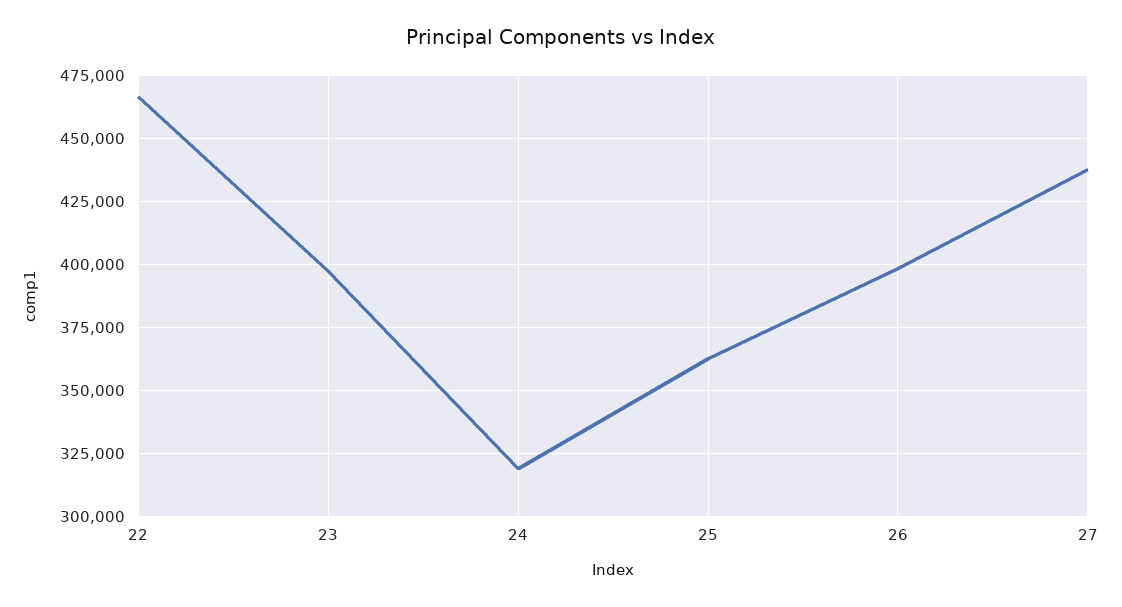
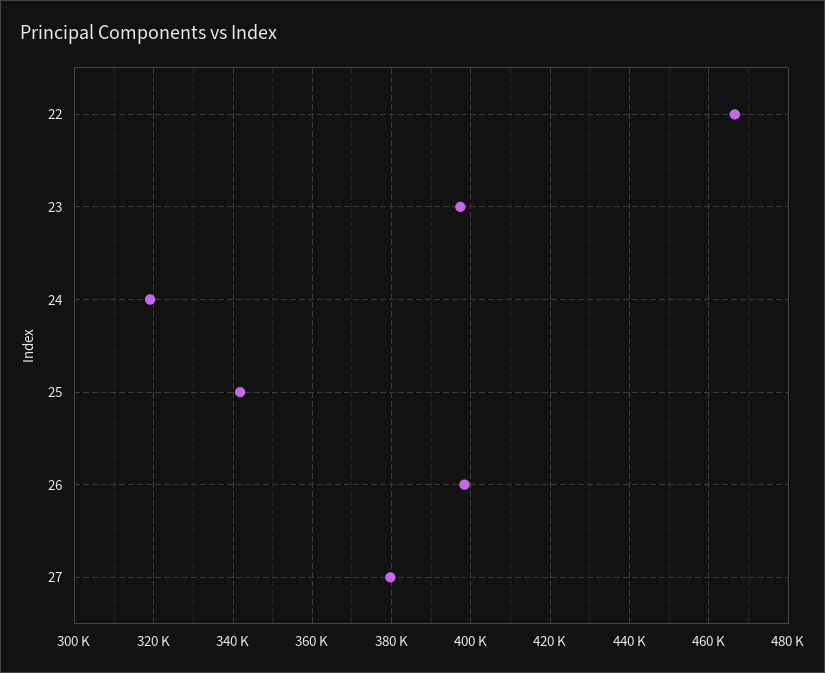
  {
    "22": 466000,
    "23": 398000,
    "24": 320000,
-   "25": 362500,
+   "25": 342000,
    "26": 398000,
-   "27": 437500
+   "27": 380000
  }

